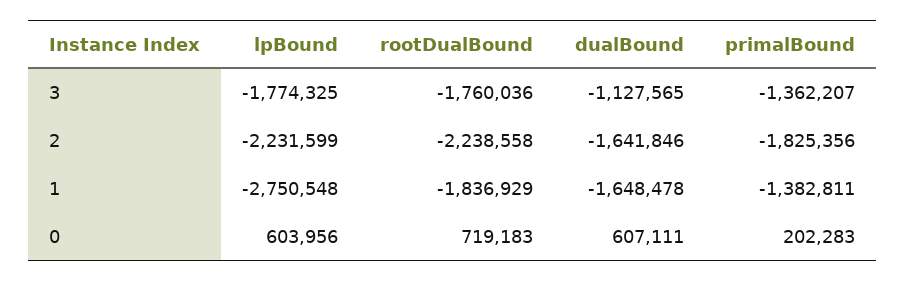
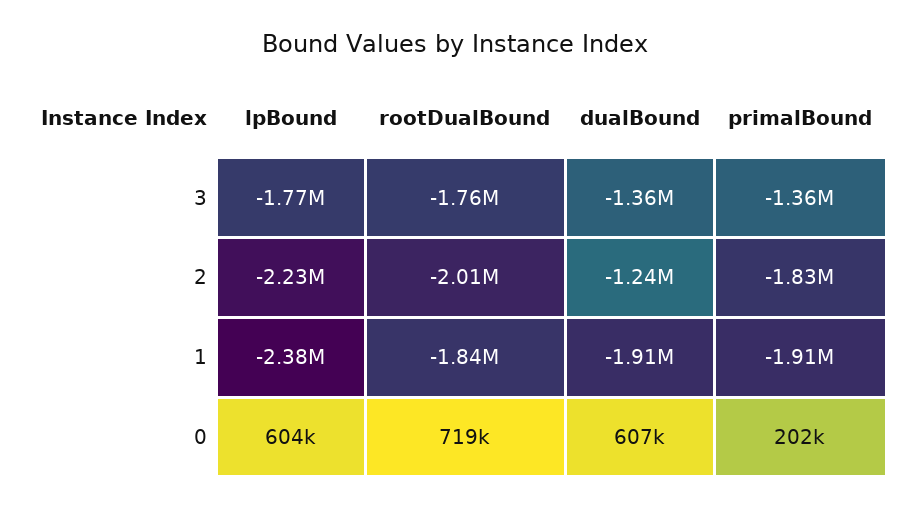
  {
    "lpBound": {
      "3": -1774325,
      "2": -2231599,
-     "1": -2750548,
+     "1": -2380000,
      "0": 603956
    },
    "rootDualBound": {
      "3": -1760036,
-     "2": -2238558,
+     "2": -2010000,
      "1": -1836929,
      "0": 719183
    },
    "dualBound": {
-     "3": -1127565,
+     "3": -1360000,
-     "2": -1641846,
+     "2": -1240000,
-     "1": -1648478,
+     "1": -1910000,
      "0": 607111
    },
    "primalBound": {
      "3": -1362207,
      "2": -1825356,
-     "1": -1382811,
+     "1": -1910000,
      "0": 202283
    }
  }

